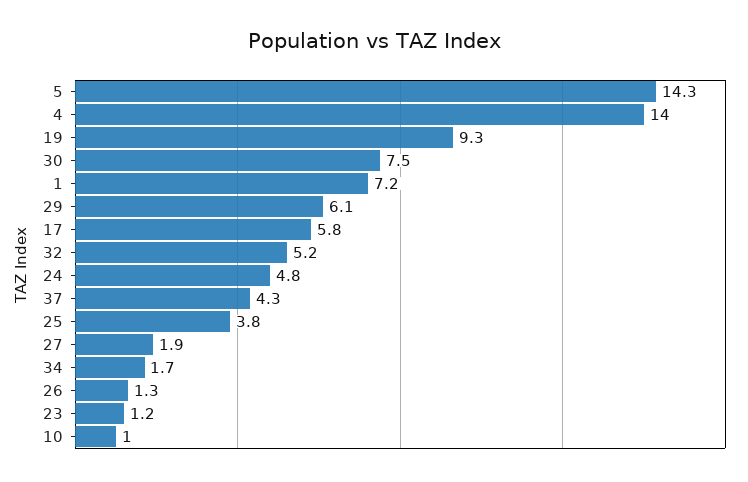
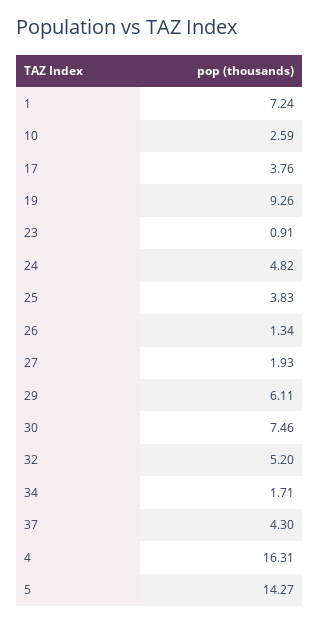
  {
    "5": 14.27,
-   "4": 14,
+   "4": 16.31,
    "19": 9.26,
    "30": 7.46,
    "1": 7.24,
    "29": 6.11,
-   "17": 5.8,
+   "17": 3.76,
    "32": 5.2,
    "24": 4.82,
    "37": 4.3,
    "25": 3.83,
    "27": 1.93,
    "34": 1.71,
    "26": 1.34,
-   "23": 1.2,
+   "23": 0.91,
-   "10": 1
+   "10": 2.59
  }

